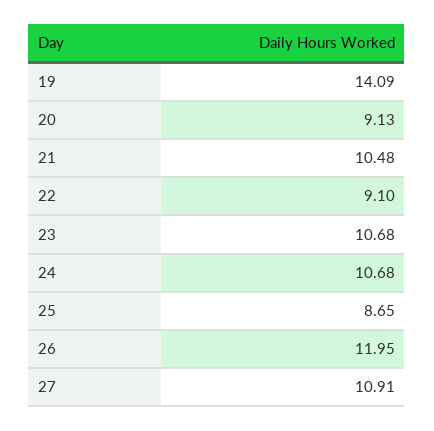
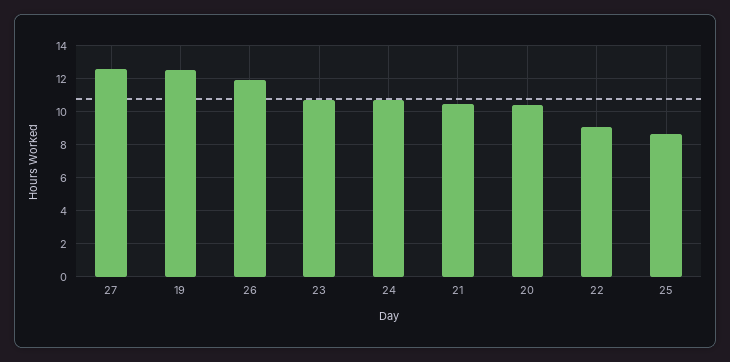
  {
-   "19": 14.09,
+   "19": 12.5,
-   "20": 9.13,
+   "20": 10.5,
    "21": 10.48,
    "22": 9.1,
    "23": 10.68,
    "24": 10.68,
    "25": 8.65,
    "26": 11.95,
-   "27": 10.91
+   "27": 12.5
  }

